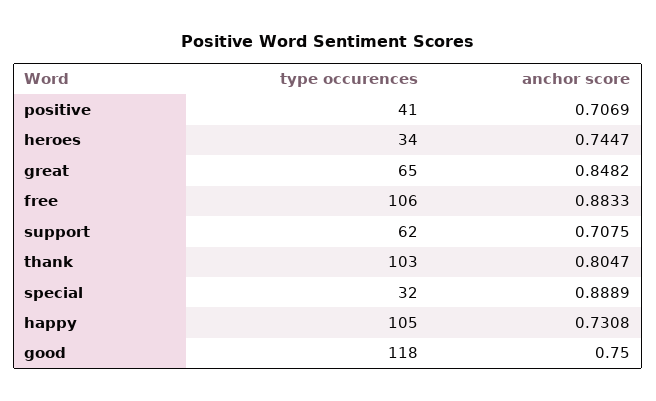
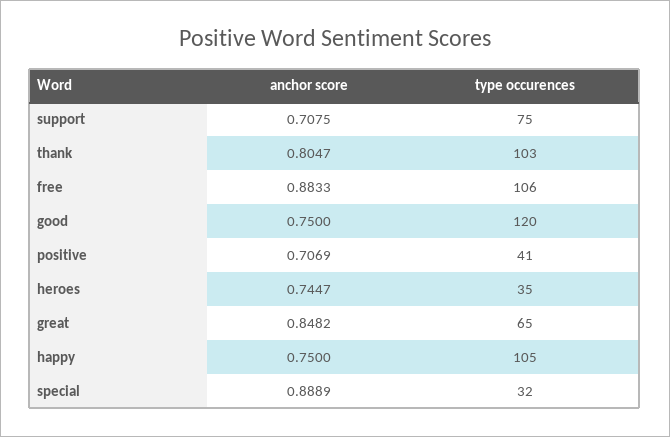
  {
    "type occurences": {
      "positive": 41,
-     "heroes": 34,
+     "heroes": 35,
      "great": 65,
      "free": 106,
-     "support": 62,
+     "support": 75,
      "thank": 103,
      "special": 32,
      "happy": 105,
-     "good": 118
+     "good": 120
    },
    "anchor score": {
      "positive": 0.7069,
      "heroes": 0.7447,
      "great": 0.8482,
      "free": 0.8833,
      "support": 0.7075,
      "thank": 0.8047,
      "special": 0.8889,
-     "happy": 0.7308,
+     "happy": 0.75,
      "good": 0.75
    }
  }

